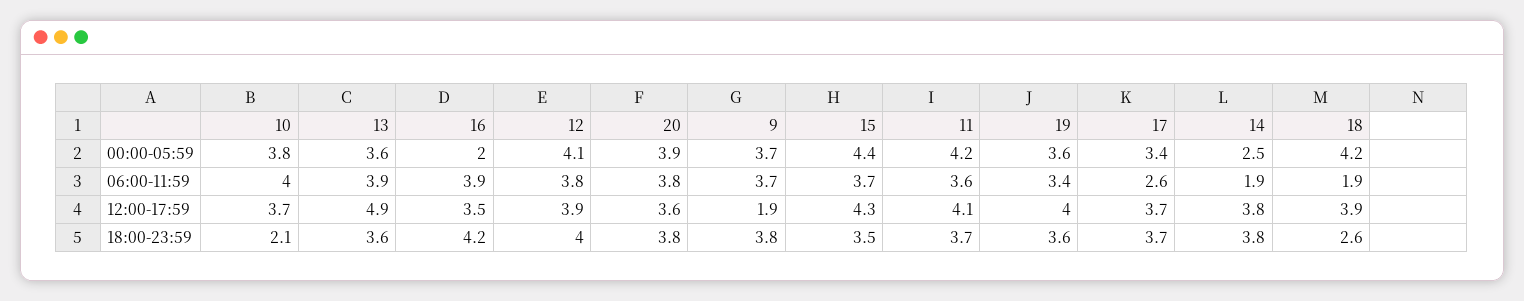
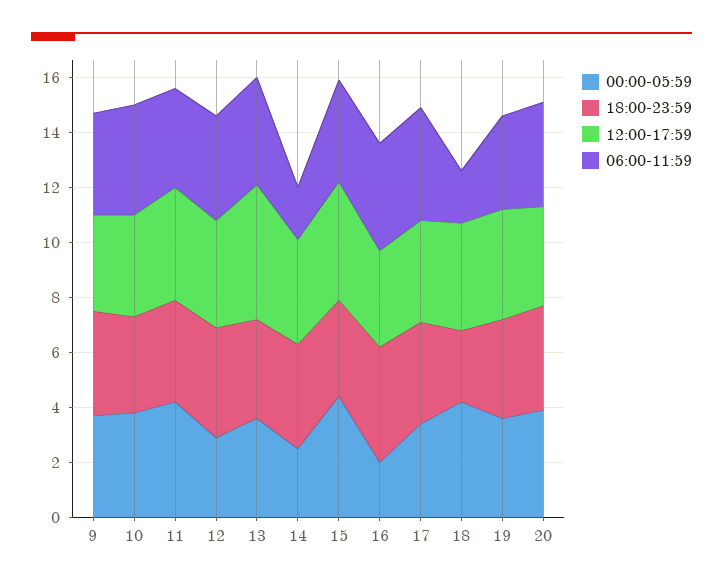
  {
    "00:00-05:59": {
      "10": 3.8,
      "13": 3.6,
      "16": 2,
-     "12": 4.1,
+     "12": 3,
      "20": 3.9,
      "9": 3.7,
      "15": 4.4,
      "11": 4.2,
      "19": 3.6,
      "17": 3.4,
      "14": 2.5,
      "18": 4.2
    },
    "06:00-11:59": {
      "10": 4,
      "13": 3.9,
      "16": 3.9,
      "12": 3.8,
      "20": 3.8,
      "9": 3.7,
      "15": 3.7,
      "11": 3.6,
      "19": 3.4,
-     "17": 2.6,
+     "17": 4,
      "14": 1.9,
      "18": 1.9
    },
    "12:00-17:59": {
      "10": 3.7,
      "13": 4.9,
      "16": 3.5,
      "12": 3.9,
      "20": 3.6,
-     "9": 1.9,
+     "9": 3.5,
      "15": 4.3,
      "11": 4.1,
      "19": 4,
      "17": 3.7,
      "14": 3.8,
      "18": 3.9
    },
    "18:00-23:59": {
-     "10": 2.1,
+     "10": 3.5,
      "13": 3.6,
      "16": 4.2,
      "12": 4,
      "20": 3.8,
      "9": 3.8,
      "15": 3.5,
      "11": 3.7,
      "19": 3.6,
      "17": 3.7,
      "14": 3.8,
      "18": 2.6
    }
  }

